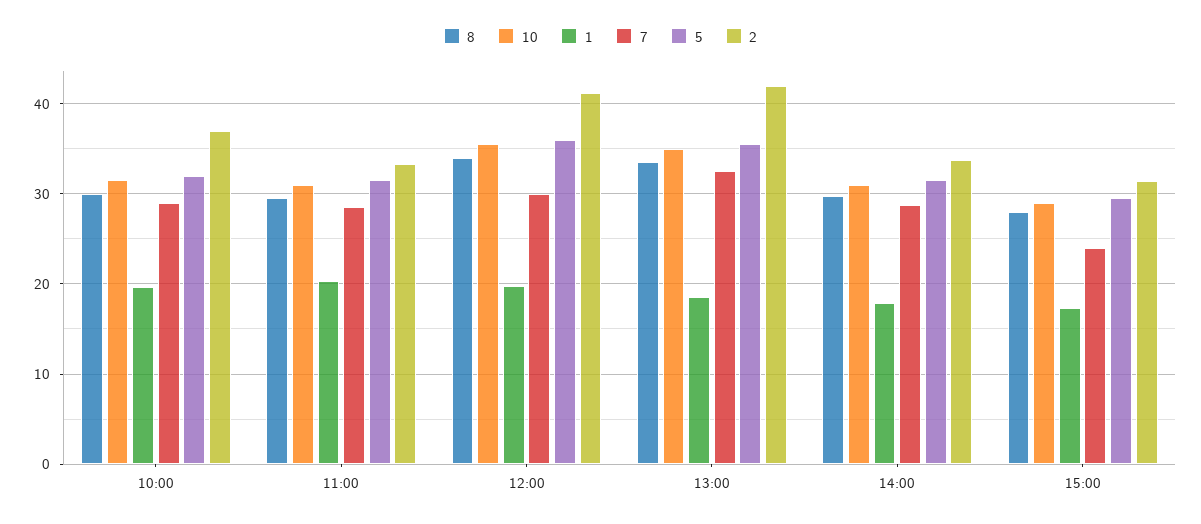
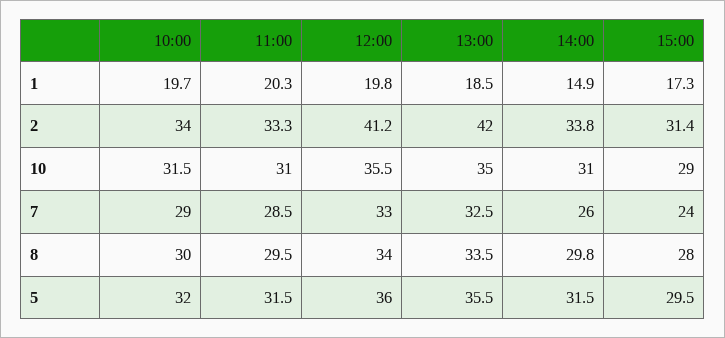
  {
    "8": {
      "10:00": 30,
      "11:00": 29.5,
      "12:00": 34,
      "13:00": 33.5,
      "14:00": 29.8,
      "15:00": 28
    },
    "10": {
      "10:00": 31.5,
      "11:00": 31,
      "12:00": 35.5,
      "13:00": 35,
      "14:00": 31,
      "15:00": 29
    },
    "1": {
      "10:00": 19.7,
      "11:00": 20.3,
      "12:00": 19.8,
      "13:00": 18.5,
-     "14:00": 18,
+     "14:00": 14.9,
      "15:00": 17.3
    },
    "7": {
      "10:00": 29,
      "11:00": 28.5,
-     "12:00": 30,
+     "12:00": 33,
      "13:00": 32.5,
-     "14:00": 29,
+     "14:00": 26,
      "15:00": 24
    },
    "5": {
      "10:00": 32,
      "11:00": 31.5,
      "12:00": 36,
      "13:00": 35.5,
      "14:00": 31.5,
      "15:00": 29.5
    },
    "2": {
-     "10:00": 37,
+     "10:00": 34,
      "11:00": 33.3,
      "12:00": 41.2,
      "13:00": 42,
      "14:00": 33.8,
      "15:00": 31.4
    }
  }

